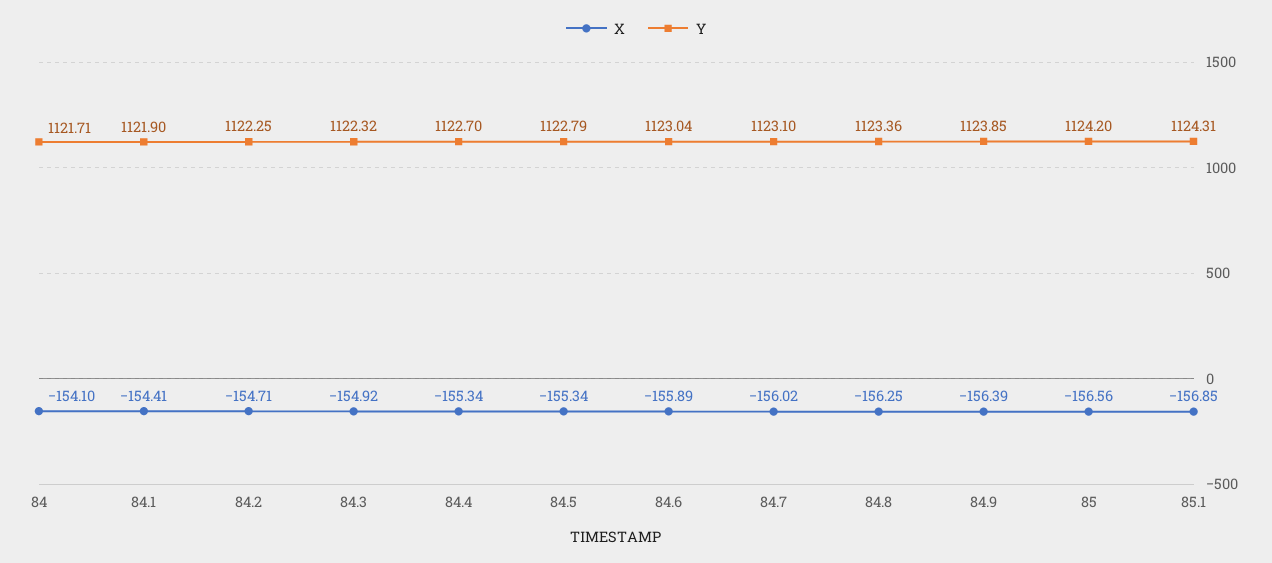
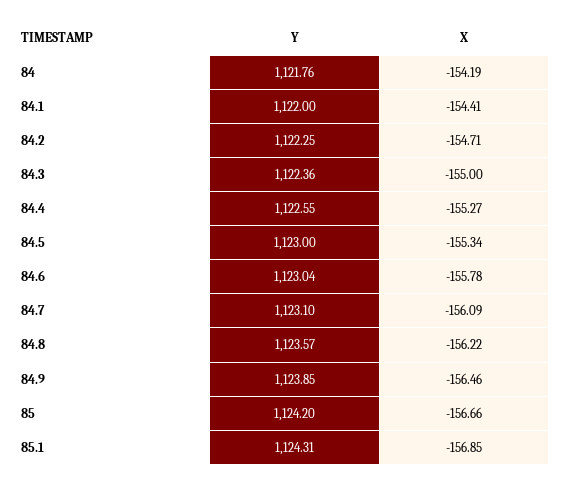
  {
    "X": {
-     "84": -154.1,
+     "84": -154.19,
      "84.1": -154.41,
      "84.2": -154.71,
-     "84.3": -154.92,
+     "84.3": -155,
-     "84.4": -155.34,
+     "84.4": -155.27,
      "84.5": -155.34,
-     "84.6": -155.89,
+     "84.6": -155.78,
-     "84.7": -156.02,
+     "84.7": -156.09,
-     "84.8": -156.25,
+     "84.8": -156.22,
-     "84.9": -156.39,
+     "84.9": -156.46,
-     "85": -156.56,
+     "85": -156.66,
      "85.1": -156.85
    },
    "Y": {
-     "84": 1121.71,
+     "84": 1121.76,
-     "84.1": 1121.9,
+     "84.1": 1122,
      "84.2": 1122.25,
-     "84.3": 1122.32,
+     "84.3": 1122.36,
-     "84.4": 1122.7,
+     "84.4": 1122.55,
-     "84.5": 1122.79,
+     "84.5": 1123,
      "84.6": 1123.04,
      "84.7": 1123.1,
-     "84.8": 1123.36,
+     "84.8": 1123.57,
      "84.9": 1123.85,
      "85": 1124.2,
      "85.1": 1124.31
    }
  }

